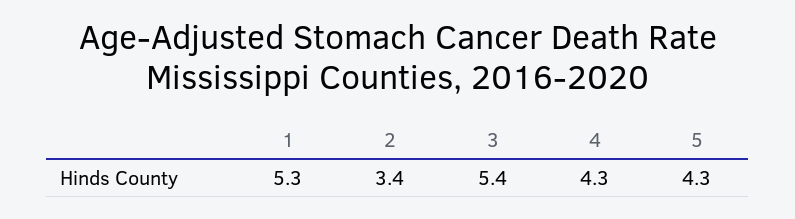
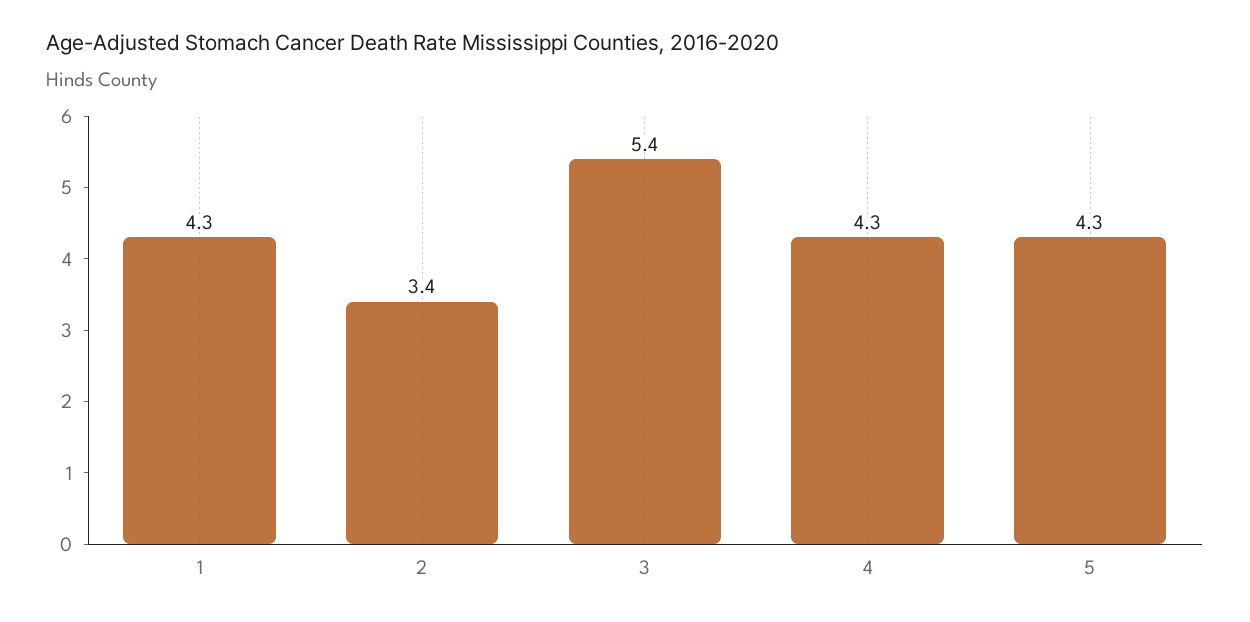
  {
-   "1": 5.3,
+   "1": 4.3,
    "2": 3.4,
    "3": 5.4,
    "4": 4.3,
    "5": 4.3
  }

